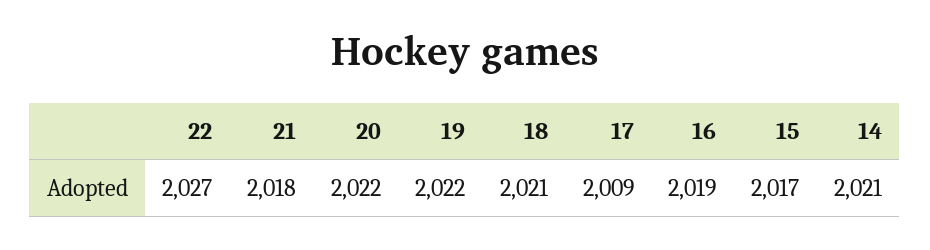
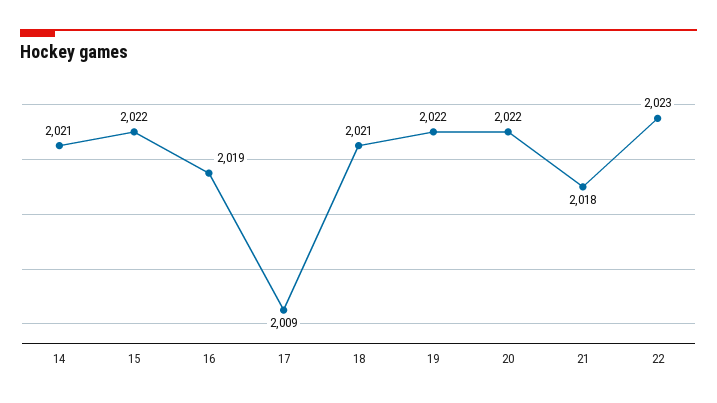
  {
-   "22": 2027,
+   "22": 2023,
    "21": 2018,
    "20": 2022,
    "19": 2022,
    "18": 2021,
    "17": 2009,
    "16": 2019,
-   "15": 2017,
+   "15": 2022,
    "14": 2021
  }

